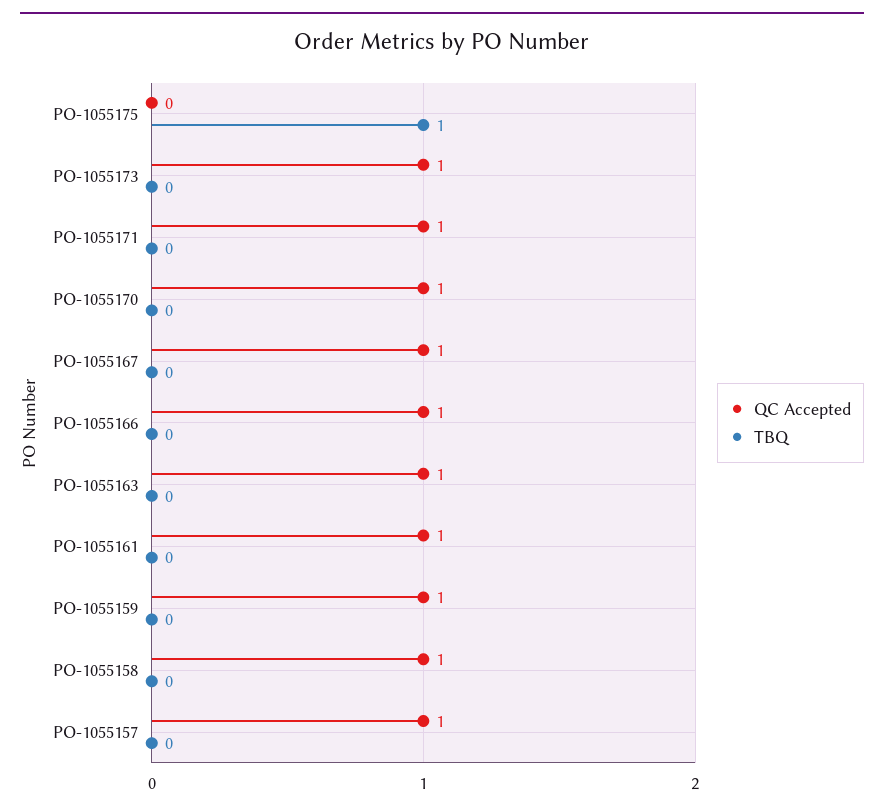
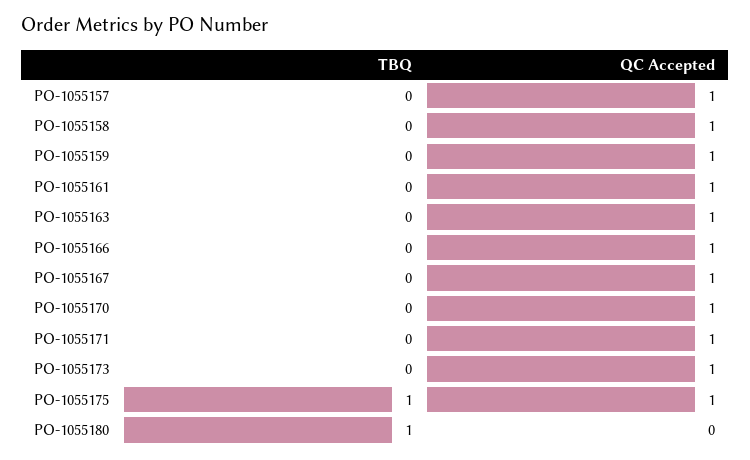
  {
    "QC Accepted": {
-     "PO-1055175": 0,
+     "PO-1055175": 1,
      "PO-1055173": 1,
      "PO-1055171": 1,
      "PO-1055170": 1,
      "PO-1055167": 1,
      "PO-1055166": 1,
      "PO-1055163": 1,
      "PO-1055161": 1,
      "PO-1055159": 1,
      "PO-1055158": 1,
-     "PO-1055157": 1
+     "PO-1055157": 1,
+     "PO-1055180": 0
    },
    "TBQ": {
      "PO-1055175": 1,
      "PO-1055173": 0,
      "PO-1055171": 0,
      "PO-1055170": 0,
      "PO-1055167": 0,
      "PO-1055166": 0,
      "PO-1055163": 0,
      "PO-1055161": 0,
      "PO-1055159": 0,
      "PO-1055158": 0,
-     "PO-1055157": 0
+     "PO-1055157": 0,
+     "PO-1055180": 1
    }
  }

